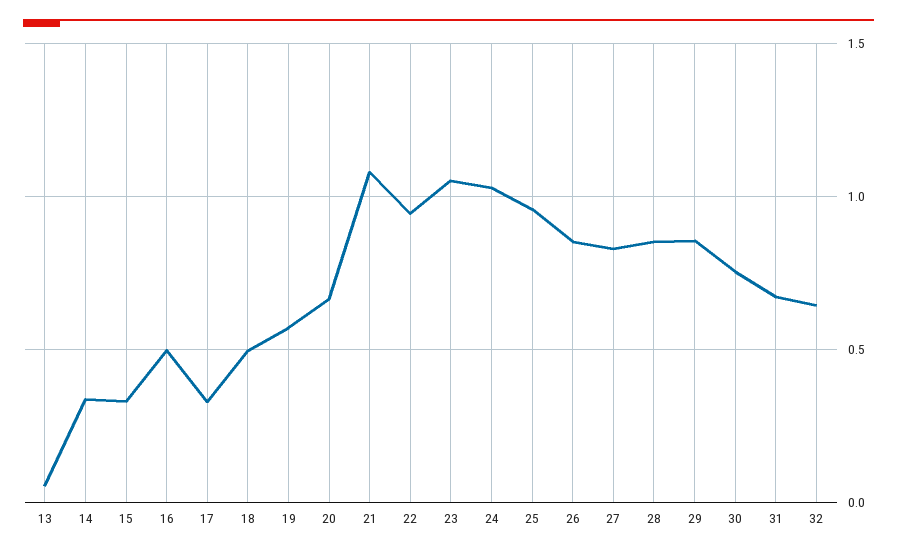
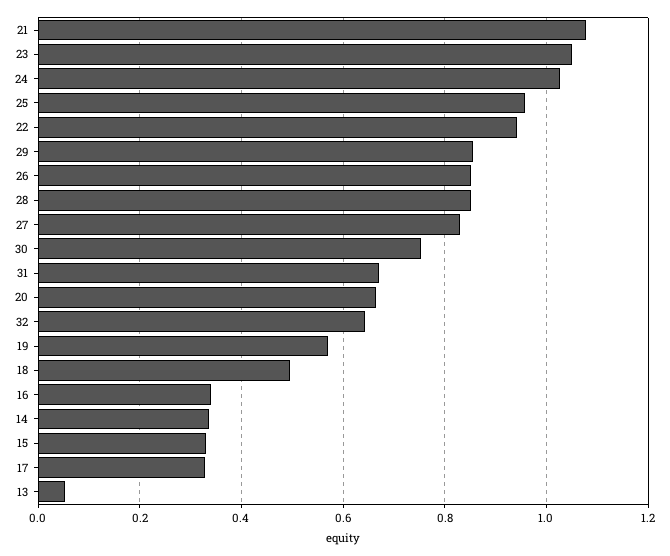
  {
    "13": 0.06,
    "14": 0.34,
    "15": 0.34,
-   "16": 0.5,
+   "16": 0.34,
    "17": 0.32,
    "18": 0.5,
    "19": 0.58,
    "20": 0.66,
    "21": 1.08,
    "22": 0.94,
    "23": 1.06,
    "24": 1.02,
    "25": 0.96,
    "26": 0.86,
    "27": 0.82,
    "28": 0.86,
    "29": 0.86,
    "30": 0.76,
    "31": 0.68,
    "32": 0.64
  }

